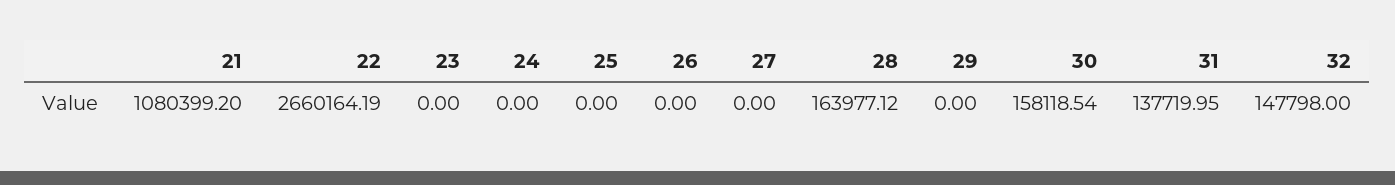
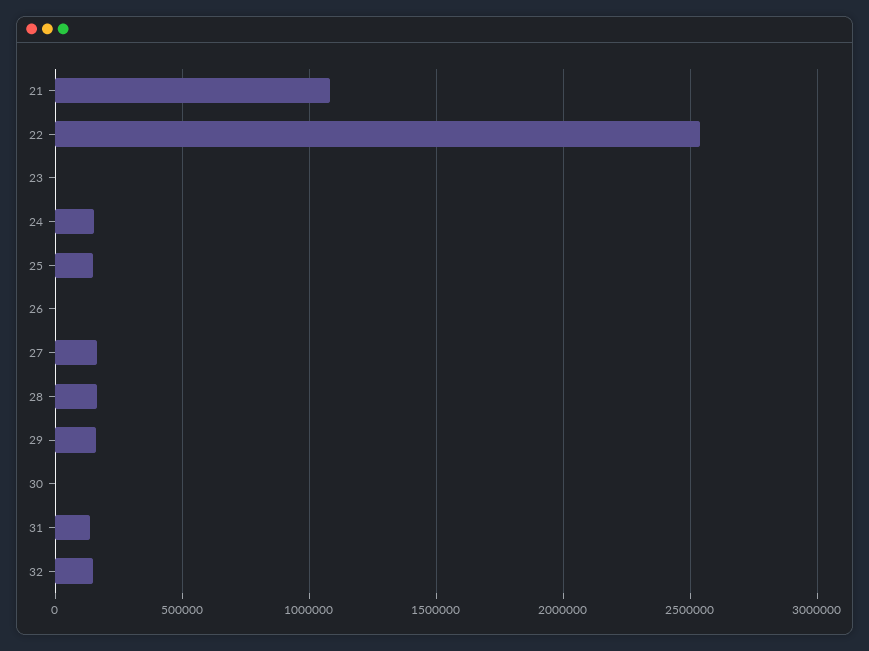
  {
    "21": 1080399.2,
-   "22": 2660164.19,
+   "22": 2550000,
    "23": 0,
-   "24": 0,
+   "24": 150000,
-   "25": 0,
+   "25": 150000,
    "26": 0,
-   "27": 0,
+   "27": 150000,
    "28": 163977.12,
-   "29": 0,
+   "29": 150000,
-   "30": 158118.54,
+   "30": 0,
    "31": 137719.95,
    "32": 147798
  }

